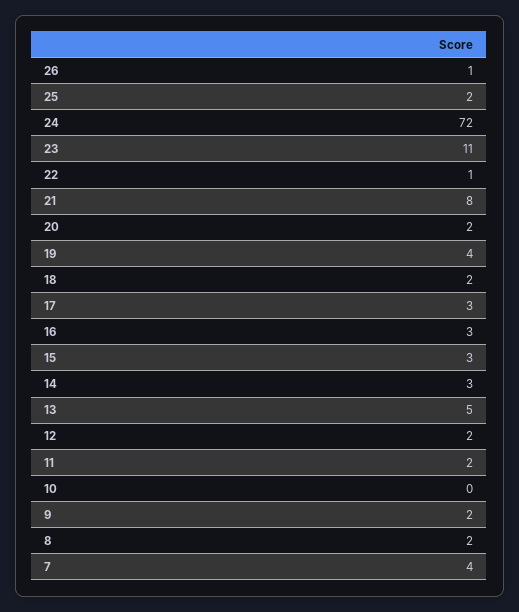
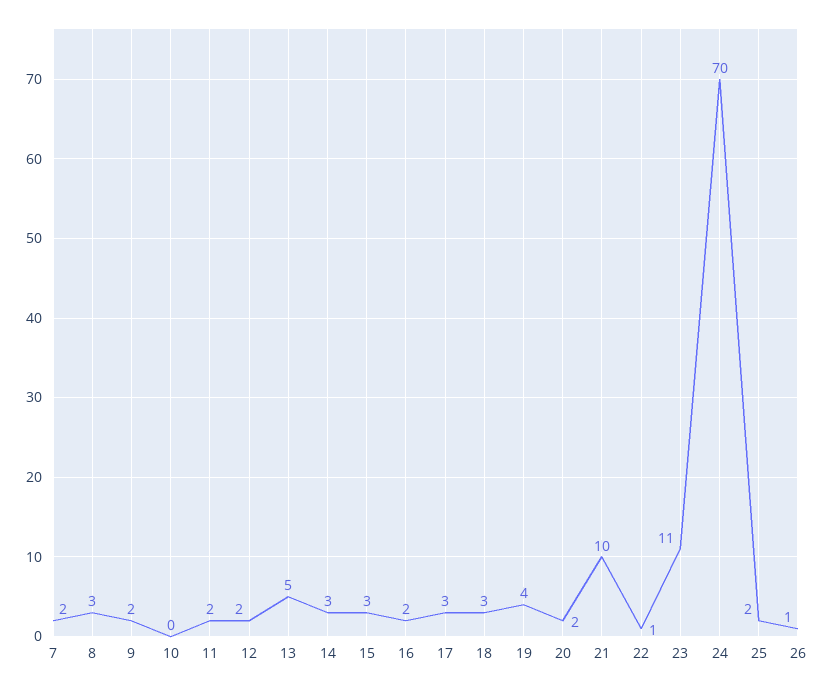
  {
    "26": 1,
    "25": 2,
-   "24": 72,
+   "24": 70,
    "23": 11,
    "22": 1,
-   "21": 8,
+   "21": 10,
    "20": 2,
    "19": 4,
-   "18": 2,
+   "18": 3,
    "17": 3,
-   "16": 3,
+   "16": 2,
    "15": 3,
    "14": 3,
    "13": 5,
    "12": 2,
    "11": 2,
    "10": 0,
    "9": 2,
-   "8": 2,
+   "8": 3,
-   "7": 4
+   "7": 2
  }

